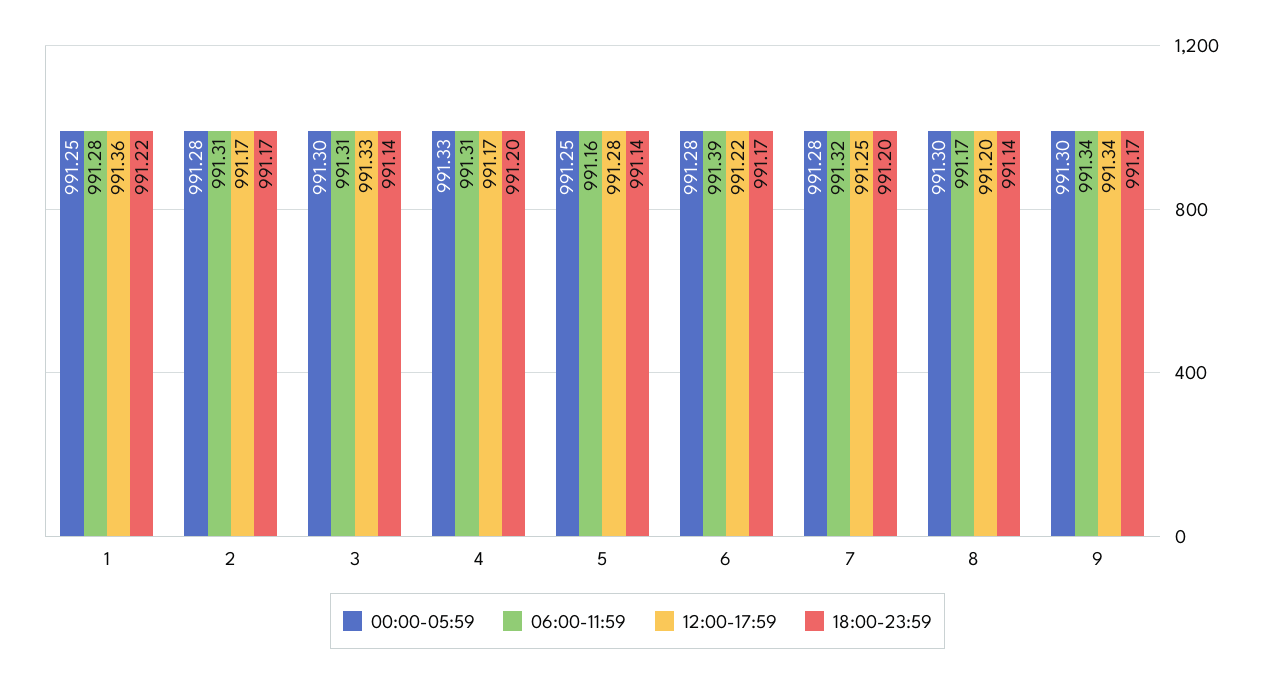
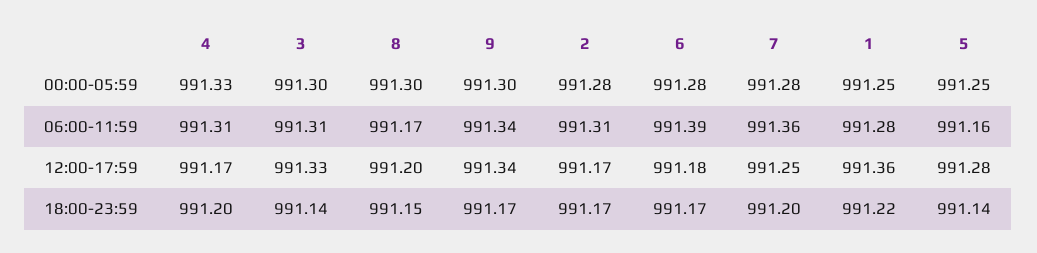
  {
    "00:00-05:59": {
      "1": 991.25,
      "2": 991.28,
      "3": 991.3,
      "4": 991.33,
      "5": 991.25,
      "6": 991.28,
      "7": 991.28,
      "8": 991.3,
      "9": 991.3
    },
    "06:00-11:59": {
      "1": 991.28,
      "2": 991.31,
      "3": 991.31,
      "4": 991.31,
      "5": 991.16,
      "6": 991.39,
-     "7": 991.32,
+     "7": 991.36,
      "8": 991.17,
      "9": 991.34
    },
    "12:00-17:59": {
      "1": 991.36,
      "2": 991.17,
      "3": 991.33,
      "4": 991.17,
      "5": 991.28,
-     "6": 991.22,
+     "6": 991.18,
      "7": 991.25,
      "8": 991.2,
      "9": 991.34
    },
    "18:00-23:59": {
      "1": 991.22,
      "2": 991.17,
      "3": 991.14,
      "4": 991.2,
      "5": 991.14,
      "6": 991.17,
      "7": 991.2,
-     "8": 991.14,
+     "8": 991.15,
      "9": 991.17
    }
  }

